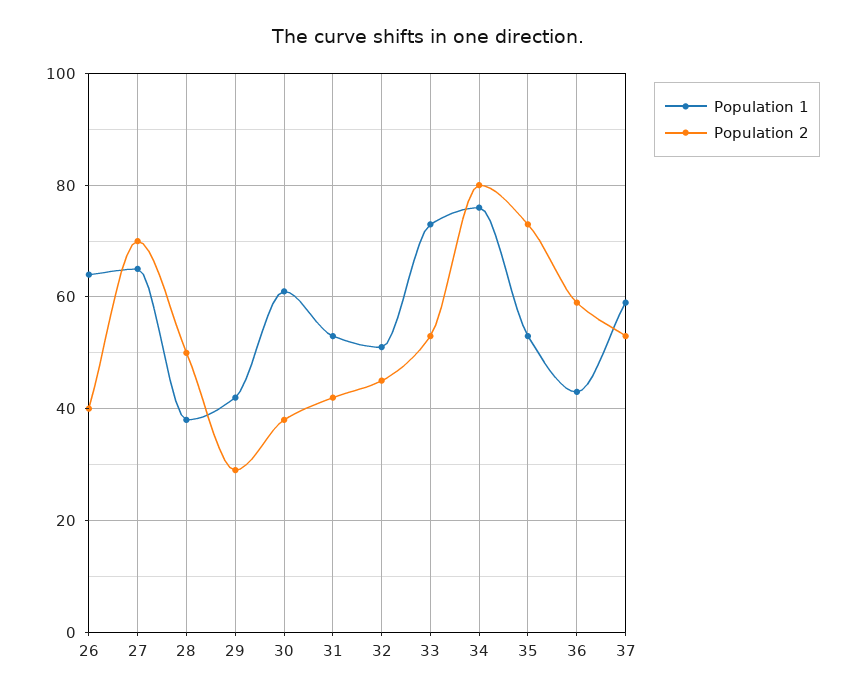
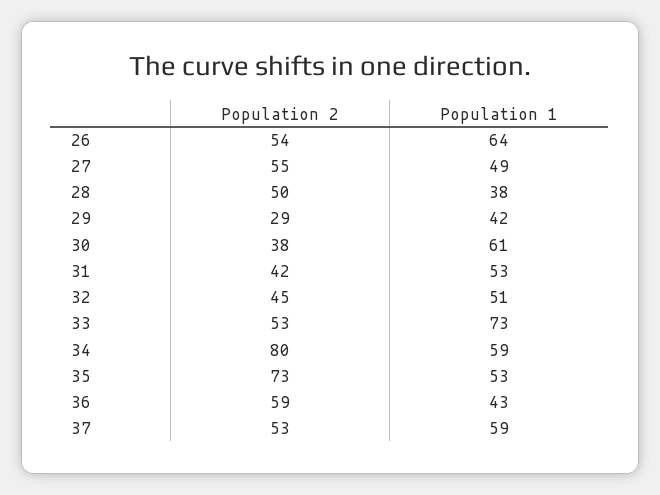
  {
    "Population 1": {
      "26": 64,
-     "27": 65,
+     "27": 49,
      "28": 38,
      "29": 42,
      "30": 61,
      "31": 53,
      "32": 51,
      "33": 73,
-     "34": 75,
+     "34": 59,
      "35": 53,
      "36": 43,
      "37": 59
    },
    "Population 2": {
-     "26": 40,
+     "26": 54,
-     "27": 70,
+     "27": 55,
      "28": 50,
      "29": 29,
      "30": 38,
      "31": 42,
      "32": 45,
      "33": 53,
      "34": 80,
      "35": 73,
      "36": 59,
      "37": 53
    }
  }

